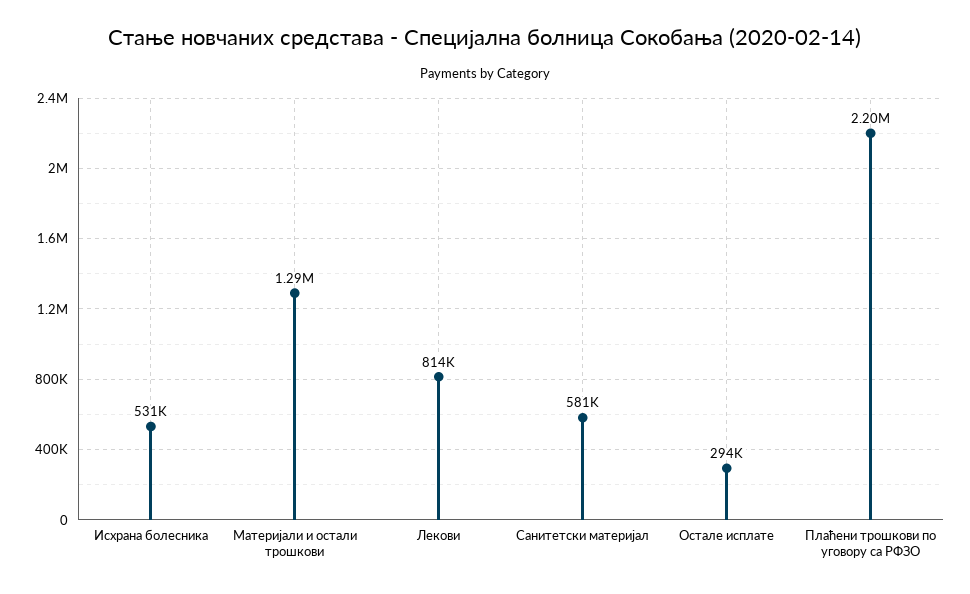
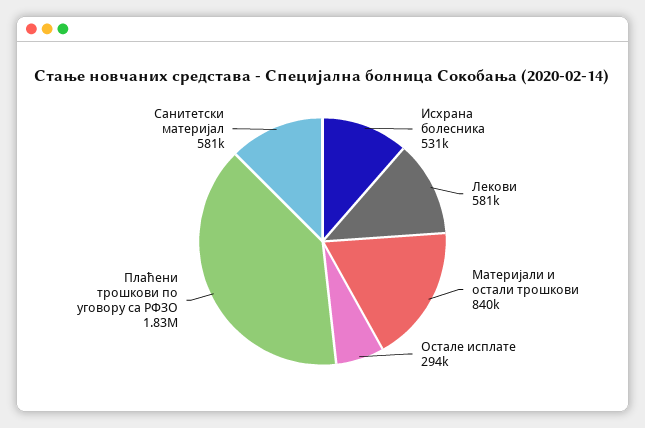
  {
    "Исхрана болесника": 531000,
-   "Материјали и остали трошкови": 1290000,
+   "Материјали и остали трошкови": 840000,
-   "Лекови": 814000,
+   "Лекови": 581000,
    "Санитетски материјал": 581000,
    "Остале исплате": 294000,
-   "Плаћени трошкови по уговору са РФЗО": 2200000
+   "Плаћени трошкови по уговору са РФЗО": 1830000
  }

